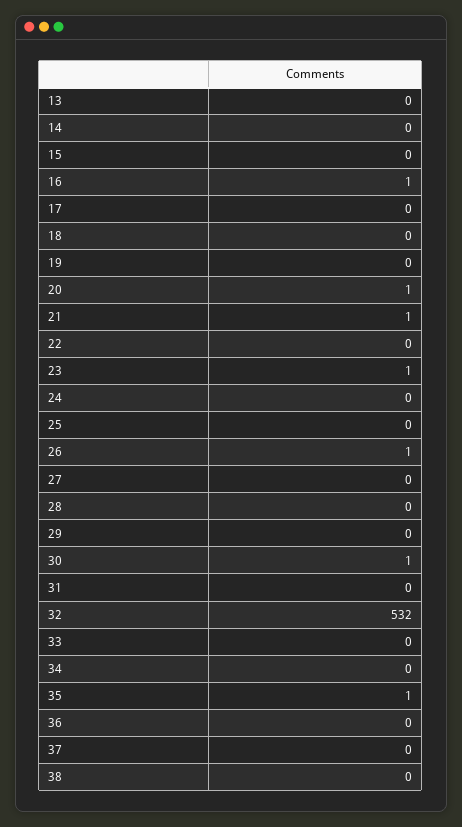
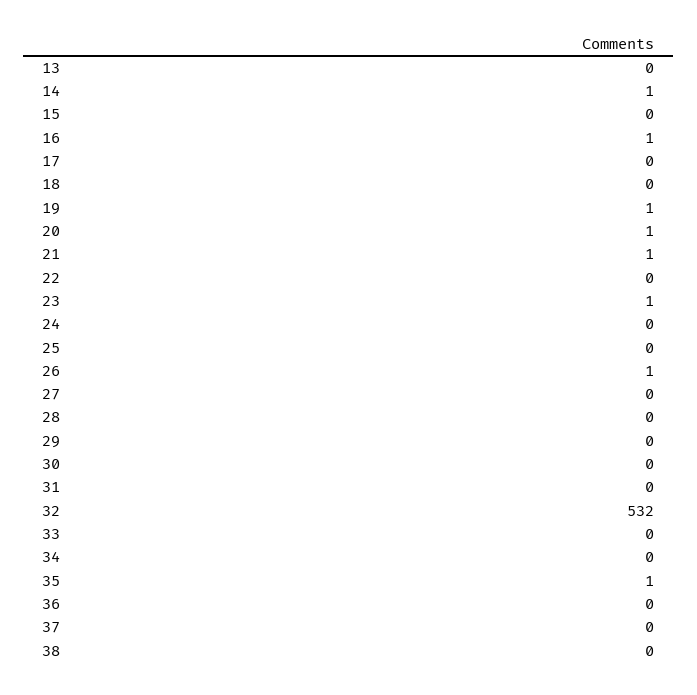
  {
    "13": 0,
-   "14": 0,
+   "14": 1,
    "15": 0,
    "16": 1,
    "17": 0,
    "18": 0,
-   "19": 0,
+   "19": 1,
    "20": 1,
    "21": 1,
    "22": 0,
    "23": 1,
    "24": 0,
    "25": 0,
    "26": 1,
    "27": 0,
    "28": 0,
    "29": 0,
-   "30": 1,
+   "30": 0,
    "31": 0,
    "32": 532,
    "33": 0,
    "34": 0,
    "35": 1,
    "36": 0,
    "37": 0,
    "38": 0
  }

